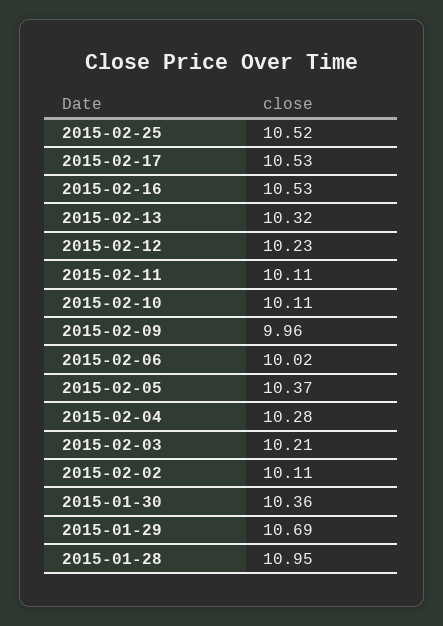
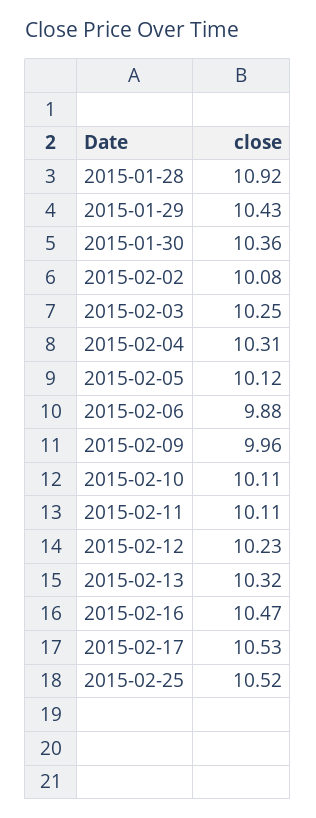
  {
    "2015-02-25": 10.52,
    "2015-02-17": 10.53,
-   "2015-02-16": 10.53,
+   "2015-02-16": 10.47,
    "2015-02-13": 10.32,
    "2015-02-12": 10.23,
    "2015-02-11": 10.11,
    "2015-02-10": 10.11,
    "2015-02-09": 9.96,
-   "2015-02-06": 10.02,
+   "2015-02-06": 9.88,
-   "2015-02-05": 10.37,
+   "2015-02-05": 10.12,
-   "2015-02-04": 10.28,
+   "2015-02-04": 10.31,
-   "2015-02-03": 10.21,
+   "2015-02-03": 10.25,
-   "2015-02-02": 10.11,
+   "2015-02-02": 10.08,
    "2015-01-30": 10.36,
-   "2015-01-29": 10.69,
+   "2015-01-29": 10.43,
-   "2015-01-28": 10.95
+   "2015-01-28": 10.92
  }

